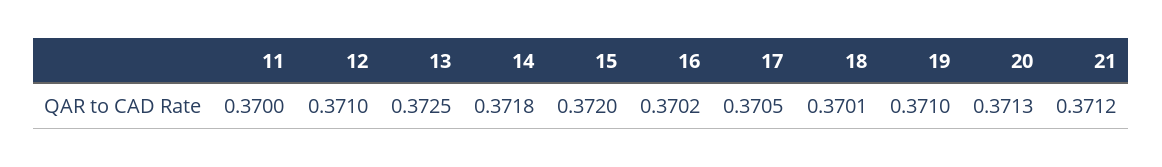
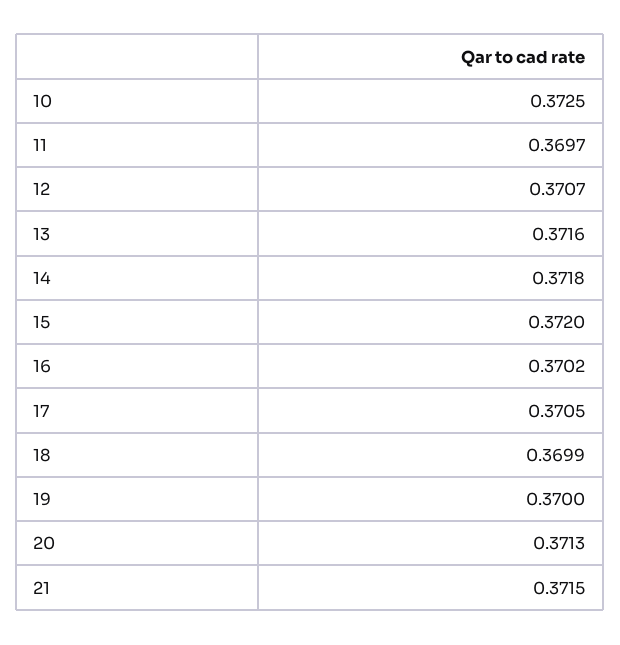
  {
-   "11": 0.37,
+   "11": 0.3697,
-   "12": 0.371,
+   "12": 0.3707,
-   "13": 0.3725,
+   "13": 0.3716,
    "14": 0.3718,
    "15": 0.372,
    "16": 0.3702,
    "17": 0.3705,
-   "18": 0.3701,
+   "18": 0.3699,
-   "19": 0.371,
+   "19": 0.37,
    "20": 0.3713,
-   "21": 0.3712
+   "21": 0.3715,
+   "10": 0.3725
  }

